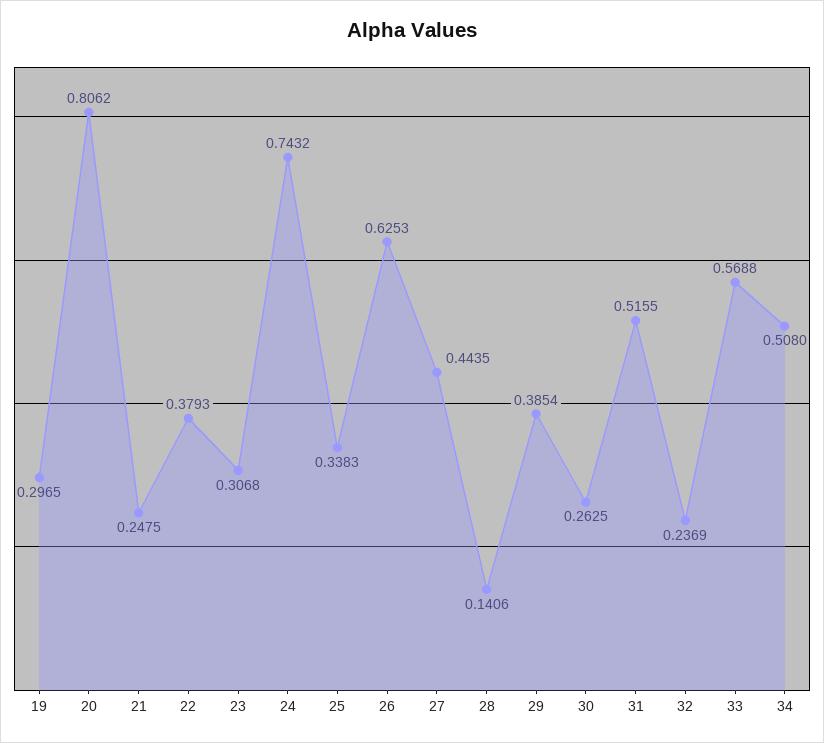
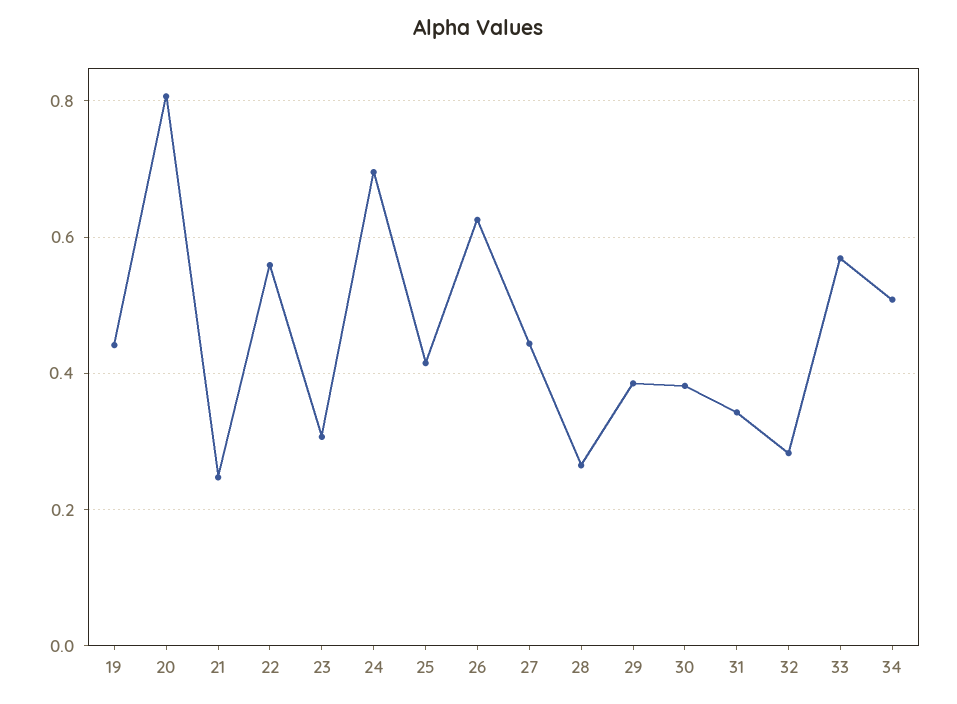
  {
-   "19": 0.2965,
+   "19": 0.44,
    "20": 0.8062,
    "21": 0.2475,
-   "22": 0.3793,
+   "22": 0.56,
    "23": 0.3068,
-   "24": 0.7432,
+   "24": 0.7,
-   "25": 0.3383,
+   "25": 0.42,
    "26": 0.6253,
    "27": 0.4435,
-   "28": 0.1406,
+   "28": 0.26,
    "29": 0.3854,
-   "30": 0.2625,
+   "30": 0.38,
-   "31": 0.5155,
+   "31": 0.34,
-   "32": 0.2369,
+   "32": 0.28,
    "33": 0.5688,
    "34": 0.508
  }

